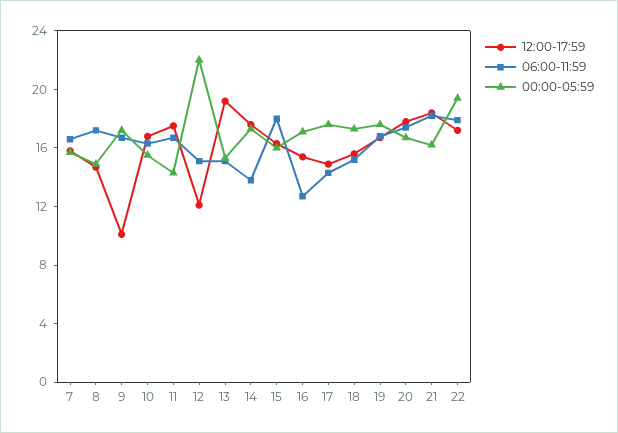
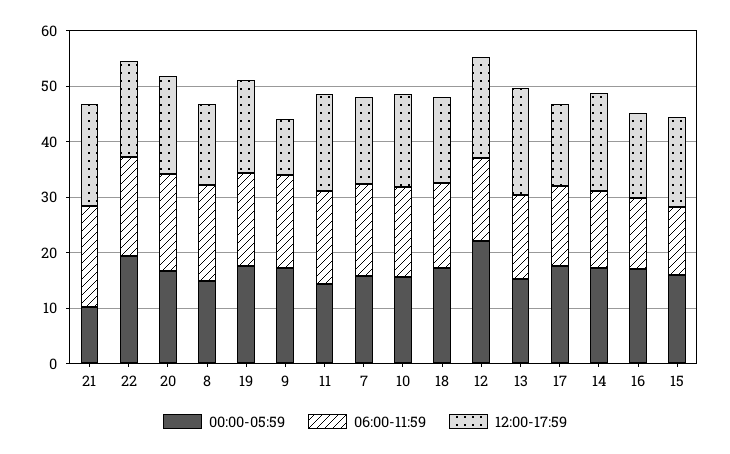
  {
    "12:00-17:59": {
      "7": 16,
      "8": 15,
      "9": 10,
      "10": 17,
      "11": 18,
-     "12": 12,
+     "12": 18,
      "13": 19,
      "14": 18,
      "15": 16,
      "16": 15,
      "17": 15,
      "18": 16,
      "19": 17,
      "20": 18,
      "21": 18,
      "22": 17
    },
    "06:00-11:59": {
      "7": 17,
      "8": 17,
      "9": 17,
      "10": 16,
      "11": 17,
      "12": 15,
      "13": 15,
      "14": 14,
-     "15": 18,
+     "15": 12,
      "16": 13,
      "17": 14,
      "18": 15,
      "19": 17,
      "20": 17,
      "21": 18,
      "22": 18
    },
    "00:00-05:59": {
      "7": 16,
      "8": 15,
      "9": 17,
      "10": 16,
      "11": 14,
      "12": 22,
      "13": 15,
      "14": 17,
      "15": 16,
      "16": 17,
      "17": 18,
      "18": 17,
      "19": 18,
      "20": 17,
-     "21": 16,
+     "21": 10,
      "22": 19
    }
  }

